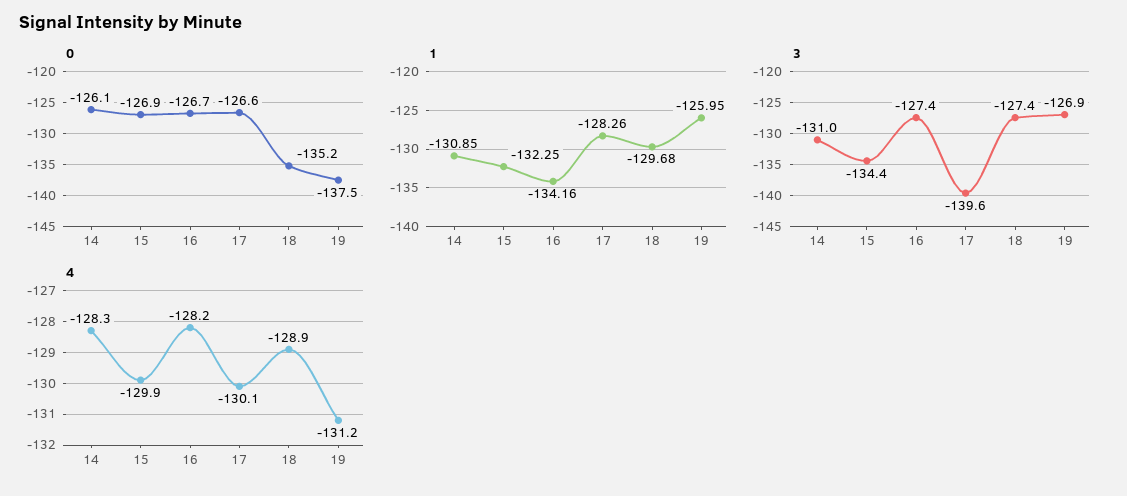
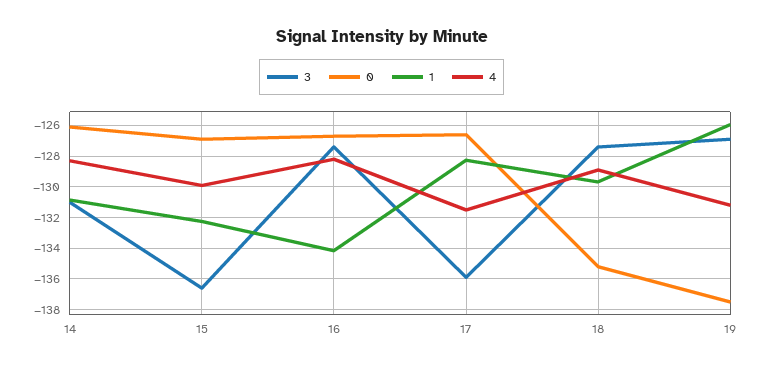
  {
    "0": {
      "14": -126.1,
      "15": -126.9,
      "16": -126.7,
      "17": -126.6,
      "18": -135.2,
      "19": -137.5
    },
    "1": {
      "14": -130.85,
      "15": -132.25,
      "16": -134.16,
      "17": -128.26,
      "18": -129.68,
      "19": -125.95
    },
    "3": {
      "14": -131,
-     "15": -134.4,
+     "15": -136.5,
      "16": -127.4,
-     "17": -139.6,
+     "17": -136,
      "18": -127.4,
      "19": -126.9
    },
    "4": {
      "14": -128.3,
      "15": -129.9,
      "16": -128.2,
-     "17": -130.1,
+     "17": -131.5,
      "18": -128.9,
      "19": -131.2
    }
  }

